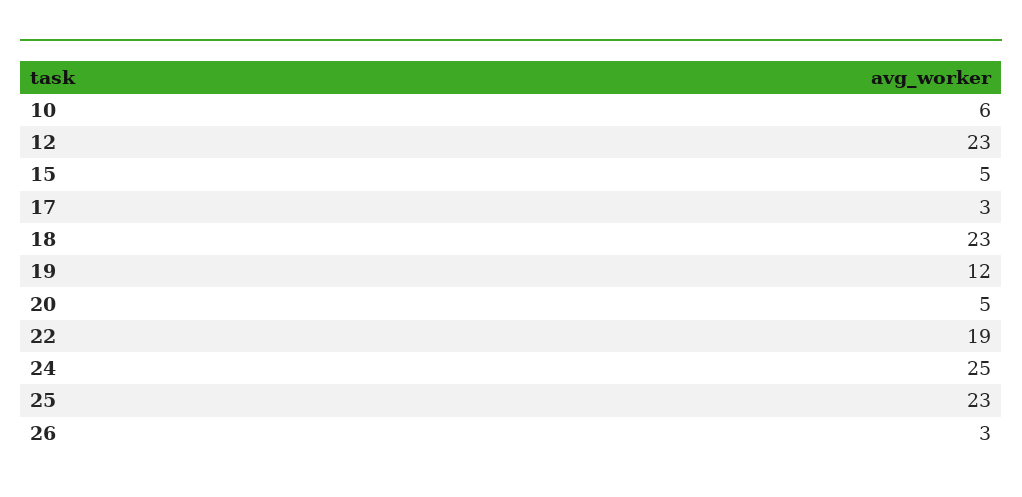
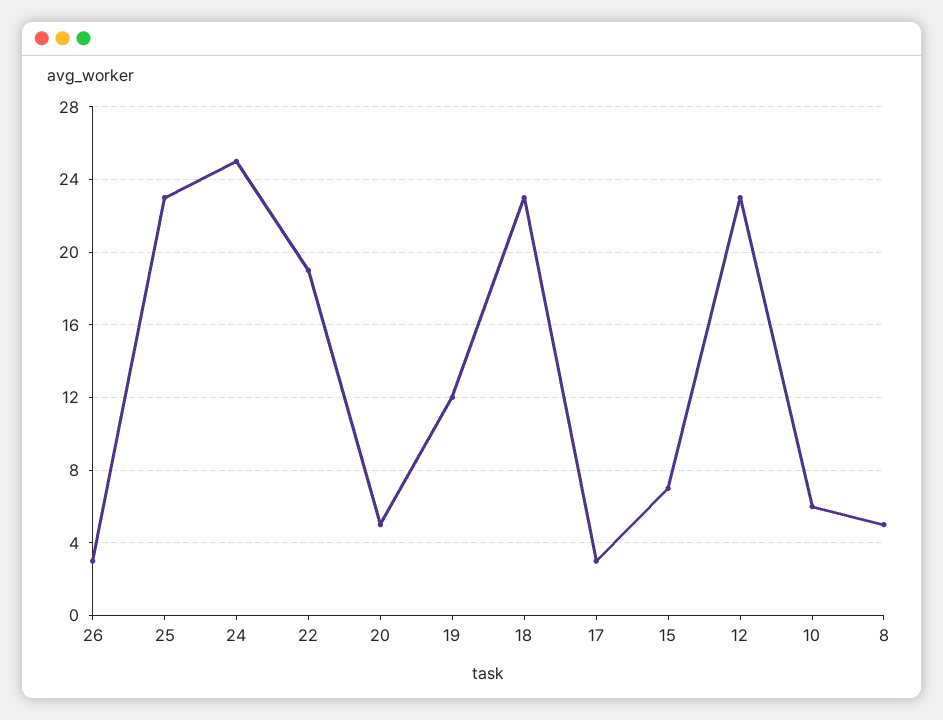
  {
    "10": 6,
    "12": 23,
-   "15": 5,
+   "15": 7,
    "17": 3,
    "18": 23,
    "19": 12,
    "20": 5,
    "22": 19,
    "24": 25,
    "25": 23,
-   "26": 3
+   "26": 3,
+   "8": 5
  }

